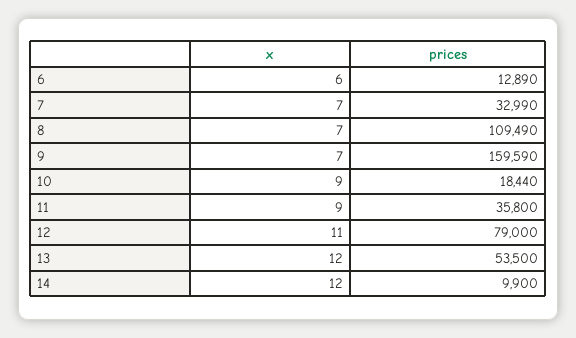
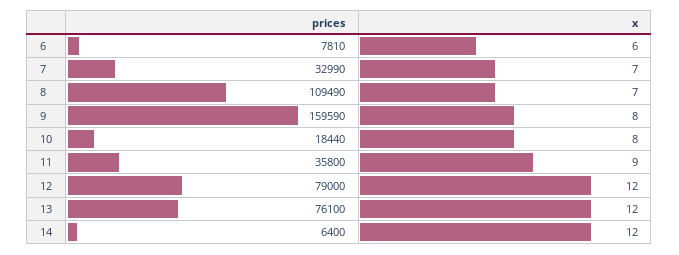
  {
    "x": {
      "6": 6,
      "7": 7,
      "8": 7,
-     "9": 7,
+     "9": 8,
-     "10": 9,
+     "10": 8,
      "11": 9,
-     "12": 11,
+     "12": 12,
      "13": 12,
      "14": 12
    },
    "prices": {
-     "6": 12890,
+     "6": 7810,
      "7": 32990,
      "8": 109490,
      "9": 159590,
      "10": 18440,
      "11": 35800,
      "12": 79000,
-     "13": 53500,
+     "13": 76100,
-     "14": 9900
+     "14": 6400
    }
  }

